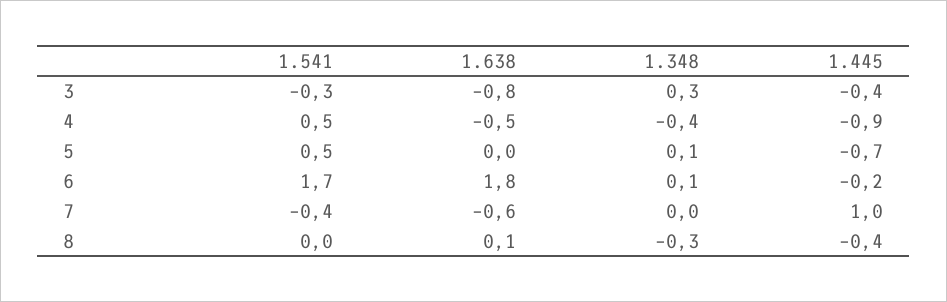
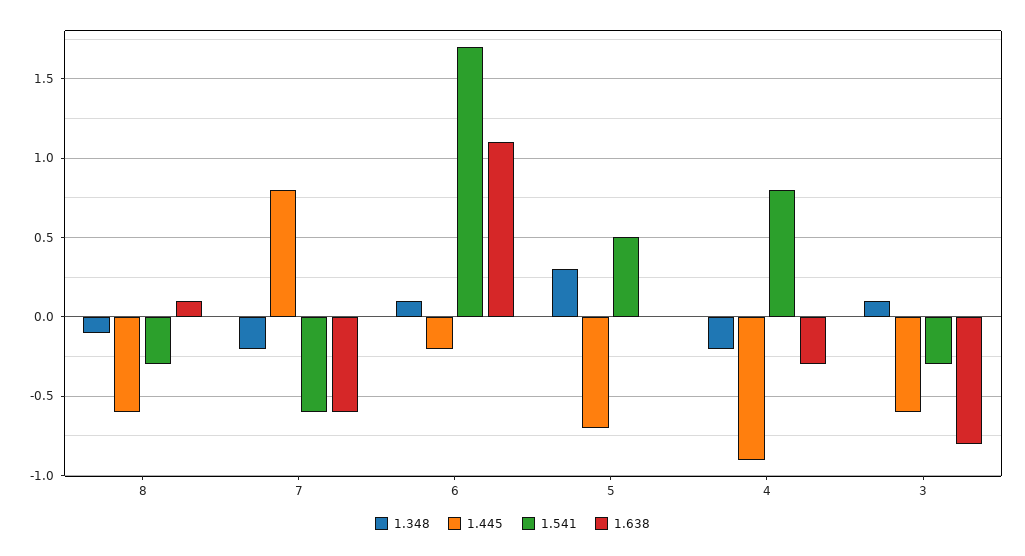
  {
    "1.541": {
      "3": -0.3,
-     "4": 0.5,
+     "4": 0.8,
      "5": 0.5,
      "6": 1.7,
-     "7": -0.4,
+     "7": -0.6,
-     "8": 0
+     "8": -0.3
    },
    "1.638": {
      "3": -0.8,
-     "4": -0.5,
+     "4": -0.3,
      "5": 0,
-     "6": 1.8,
+     "6": 1.1,
      "7": -0.6,
      "8": 0.1
    },
    "1.348": {
-     "3": 0.3,
+     "3": 0.1,
-     "4": -0.4,
+     "4": -0.2,
-     "5": 0.1,
+     "5": 0.3,
      "6": 0.1,
-     "7": 0,
+     "7": -0.2,
-     "8": -0.3
+     "8": -0.1
    },
    "1.445": {
-     "3": -0.4,
+     "3": -0.6,
      "4": -0.9,
      "5": -0.7,
      "6": -0.2,
-     "7": 1,
+     "7": 0.8,
-     "8": -0.4
+     "8": -0.6
    }
  }

